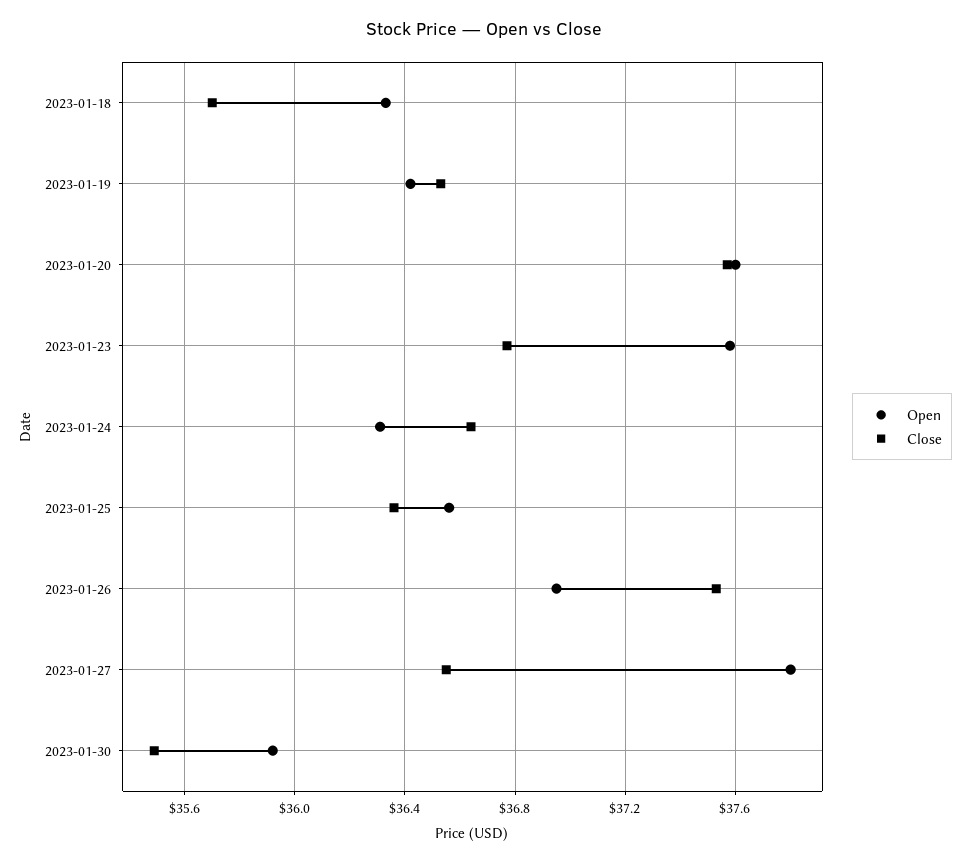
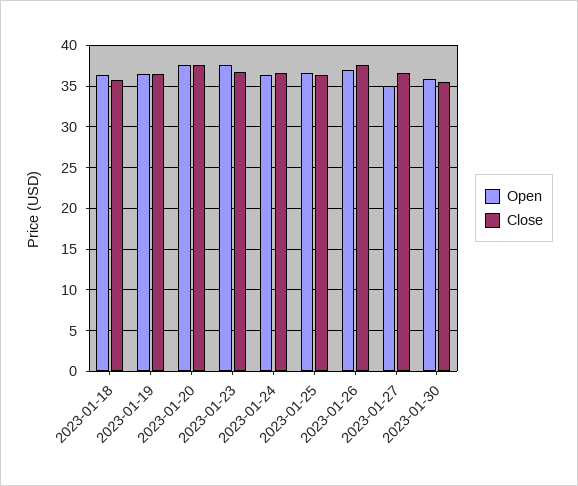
  {
    "Open": {
      "2023-01-18": 36.35,
      "2023-01-19": 36.4,
      "2023-01-20": 37.6,
      "2023-01-23": 37.6,
      "2023-01-24": 36.3,
      "2023-01-25": 36.55,
      "2023-01-26": 36.95,
-     "2023-01-27": 37.8,
+     "2023-01-27": 35,
      "2023-01-30": 35.9
    },
    "Close": {
      "2023-01-18": 35.7,
      "2023-01-19": 36.55,
      "2023-01-20": 37.55,
      "2023-01-23": 36.75,
      "2023-01-24": 36.65,
      "2023-01-25": 36.35,
      "2023-01-26": 37.55,
      "2023-01-27": 36.55,
      "2023-01-30": 35.5
    }
  }

